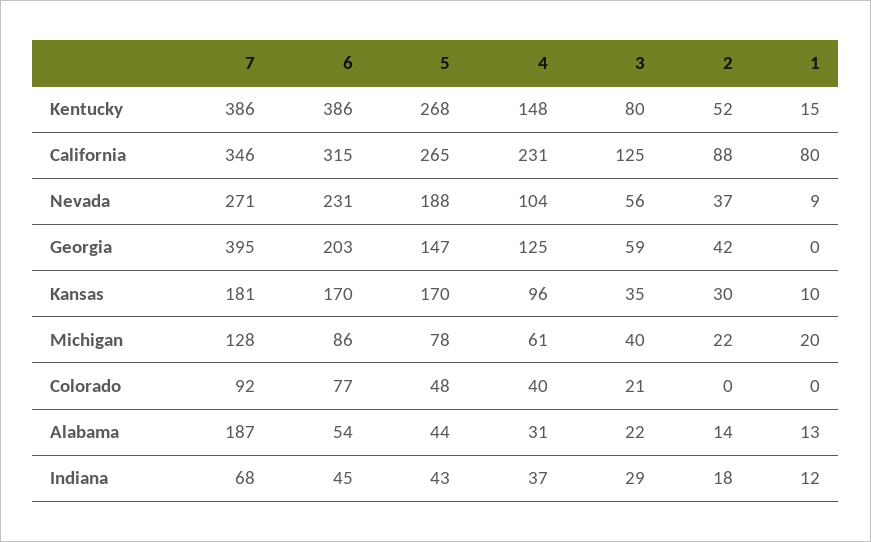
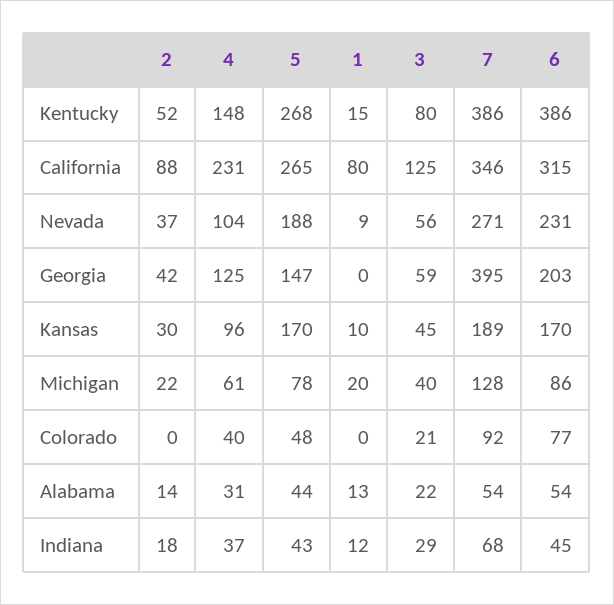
  {
    "7": {
      "Kentucky": 386,
      "California": 346,
      "Nevada": 271,
      "Georgia": 395,
-     "Kansas": 181,
+     "Kansas": 189,
      "Michigan": 128,
      "Colorado": 92,
-     "Alabama": 187,
+     "Alabama": 54,
      "Indiana": 68
    },
    "6": {
      "Kentucky": 386,
      "California": 315,
      "Nevada": 231,
      "Georgia": 203,
      "Kansas": 170,
      "Michigan": 86,
      "Colorado": 77,
      "Alabama": 54,
      "Indiana": 45
    },
    "5": {
      "Kentucky": 268,
      "California": 265,
      "Nevada": 188,
      "Georgia": 147,
      "Kansas": 170,
      "Michigan": 78,
      "Colorado": 48,
      "Alabama": 44,
      "Indiana": 43
    },
    "4": {
      "Kentucky": 148,
      "California": 231,
      "Nevada": 104,
      "Georgia": 125,
      "Kansas": 96,
      "Michigan": 61,
      "Colorado": 40,
      "Alabama": 31,
      "Indiana": 37
    },
    "3": {
      "Kentucky": 80,
      "California": 125,
      "Nevada": 56,
      "Georgia": 59,
-     "Kansas": 35,
+     "Kansas": 45,
      "Michigan": 40,
      "Colorado": 21,
      "Alabama": 22,
      "Indiana": 29
    },
    "2": {
      "Kentucky": 52,
      "California": 88,
      "Nevada": 37,
      "Georgia": 42,
      "Kansas": 30,
      "Michigan": 22,
      "Colorado": 0,
      "Alabama": 14,
      "Indiana": 18
    },
    "1": {
      "Kentucky": 15,
      "California": 80,
      "Nevada": 9,
      "Georgia": 0,
      "Kansas": 10,
      "Michigan": 20,
      "Colorado": 0,
      "Alabama": 13,
      "Indiana": 12
    }
  }

